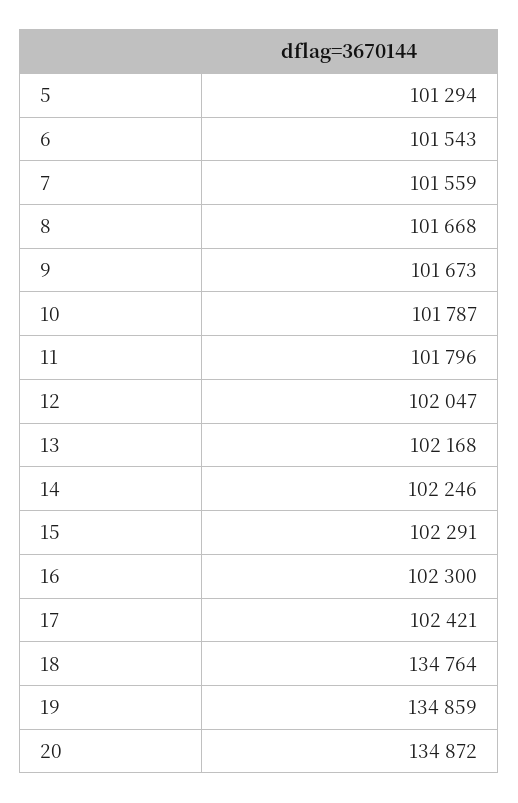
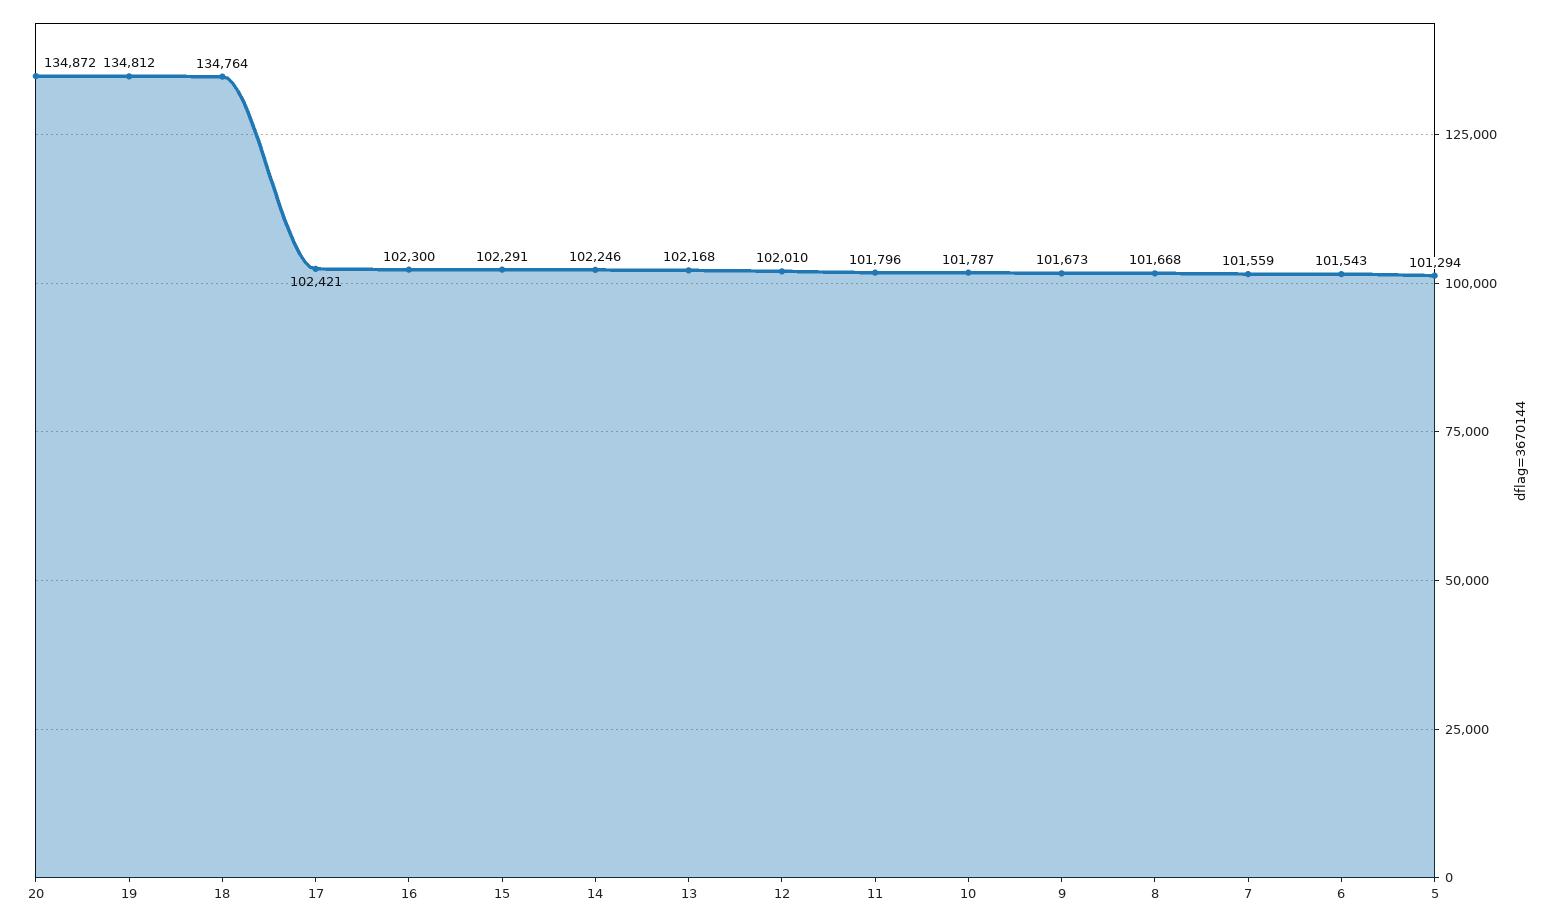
  {
    "5": 101294,
    "6": 101543,
    "7": 101559,
    "8": 101668,
    "9": 101673,
    "10": 101787,
    "11": 101796,
-   "12": 102047,
+   "12": 102010,
    "13": 102168,
    "14": 102246,
    "15": 102291,
    "16": 102300,
    "17": 102421,
    "18": 134764,
-   "19": 134859,
+   "19": 134812,
    "20": 134872
  }

